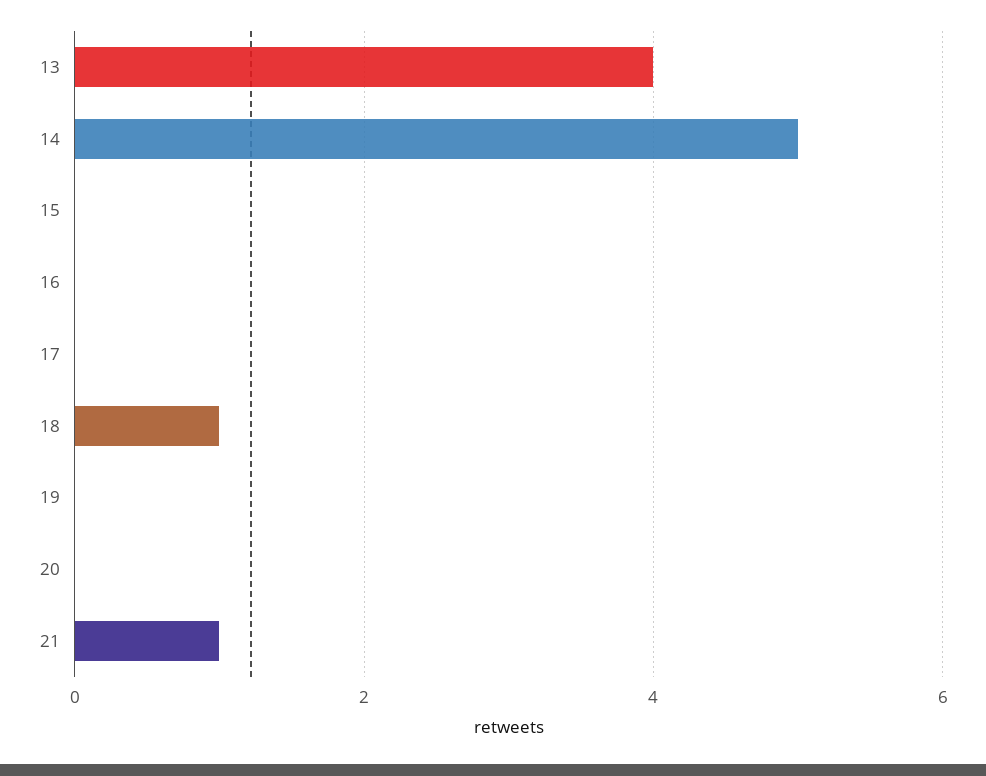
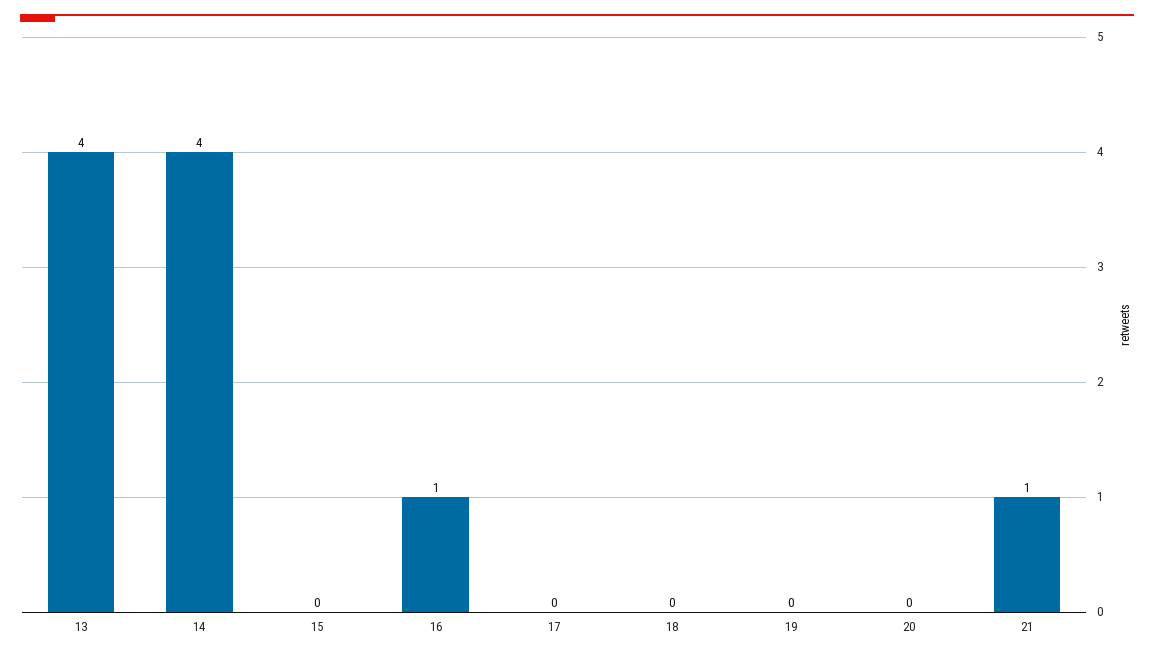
  {
    "13": 4,
-   "14": 5,
+   "14": 4,
    "15": 0,
-   "16": 0,
+   "16": 1,
    "17": 0,
-   "18": 1,
+   "18": 0,
    "19": 0,
    "20": 0,
    "21": 1
  }

